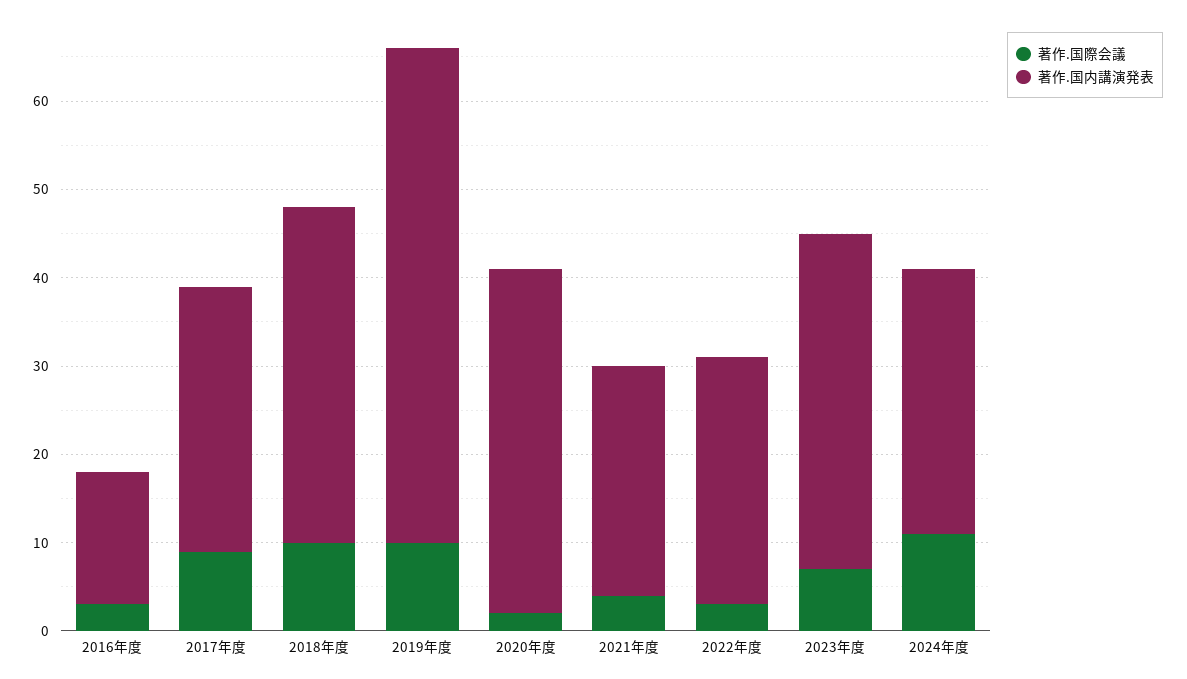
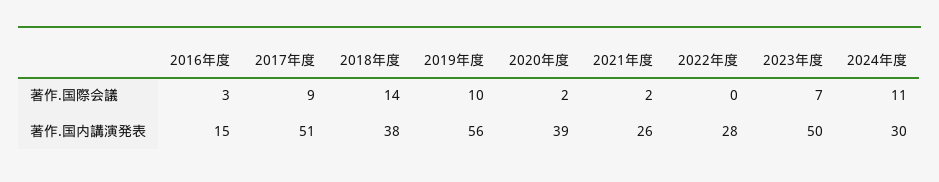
  {
    "著作.国際会議": {
      "2016年度": 3,
      "2017年度": 9,
-     "2018年度": 10,
+     "2018年度": 14,
      "2019年度": 10,
      "2020年度": 2,
-     "2021年度": 4,
+     "2021年度": 2,
-     "2022年度": 3,
+     "2022年度": 0,
      "2023年度": 7,
      "2024年度": 11
    },
    "著作.国内講演発表": {
      "2016年度": 15,
-     "2017年度": 30,
+     "2017年度": 51,
      "2018年度": 38,
      "2019年度": 56,
      "2020年度": 39,
      "2021年度": 26,
      "2022年度": 28,
-     "2023年度": 38,
+     "2023年度": 50,
      "2024年度": 30
    }
  }

